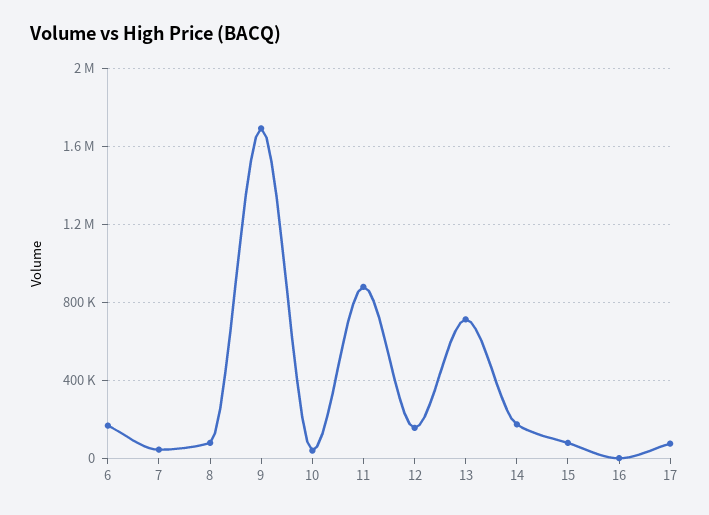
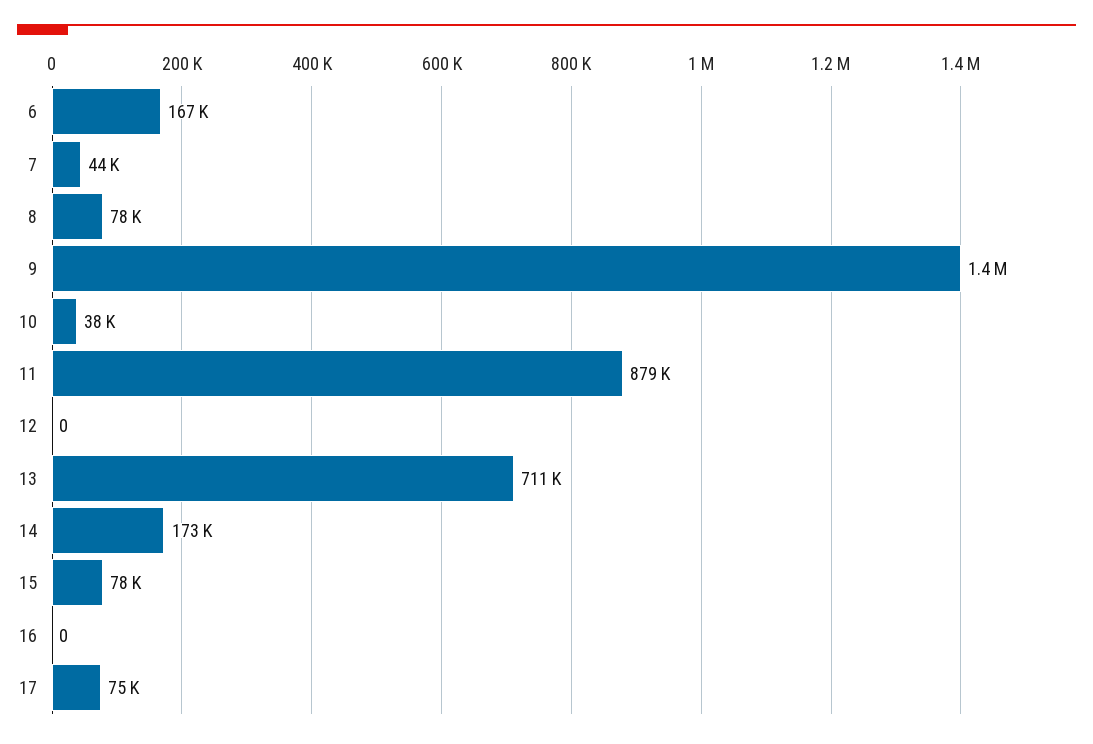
  {
    "6": 167000,
    "7": 44000,
    "8": 78000,
-   "9": 1700000,
+   "9": 1400000,
    "10": 38000,
    "11": 879000,
-   "12": 150000,
+   "12": 0,
    "13": 711000,
    "14": 173000,
    "15": 78000,
    "16": 0,
    "17": 75000
  }

